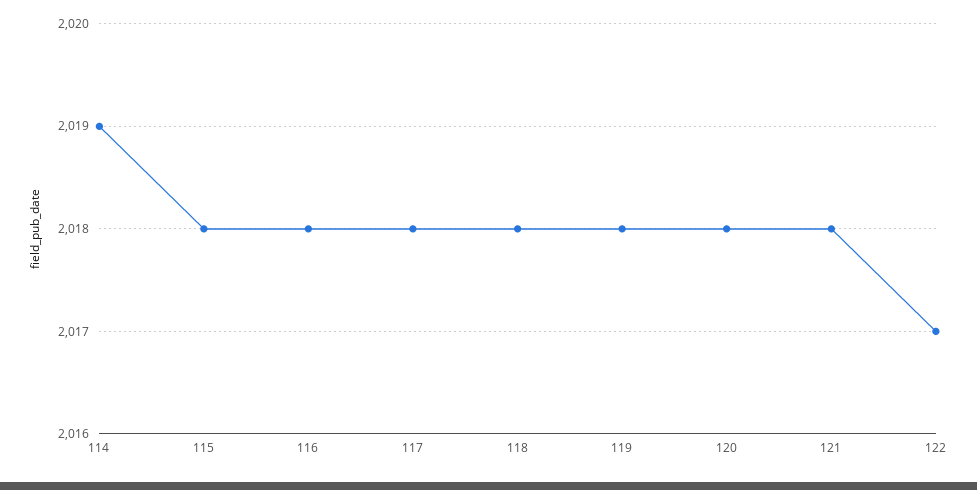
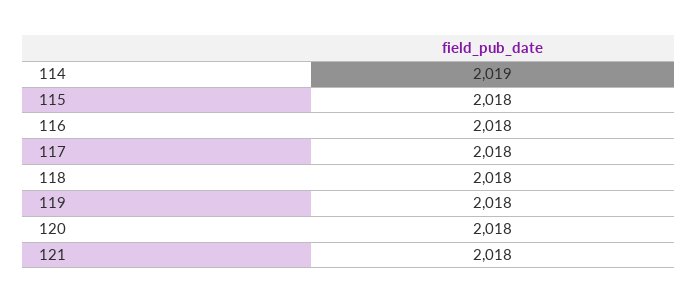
  {
    "114": 2019,
    "115": 2018,
    "116": 2018,
    "117": 2018,
    "118": 2018,
    "119": 2018,
    "120": 2018,
-   "121": 2018,
+   "121": 2018
-   "122": 2017
  }

